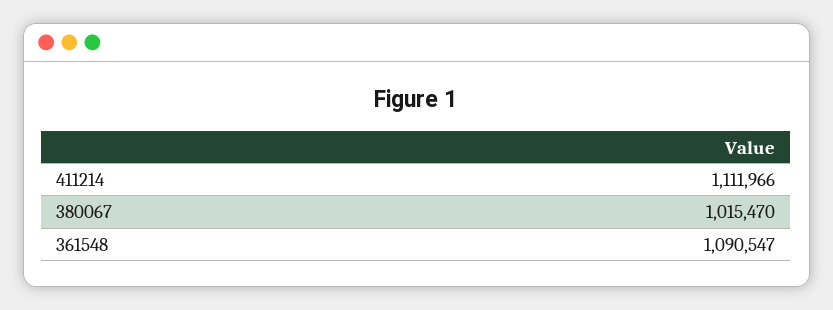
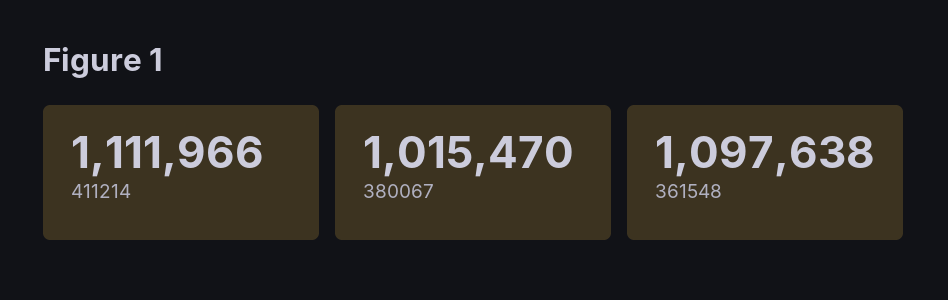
  {
    "411214": 1111966,
    "380067": 1015470,
-   "361548": 1090547
+   "361548": 1097638
  }

